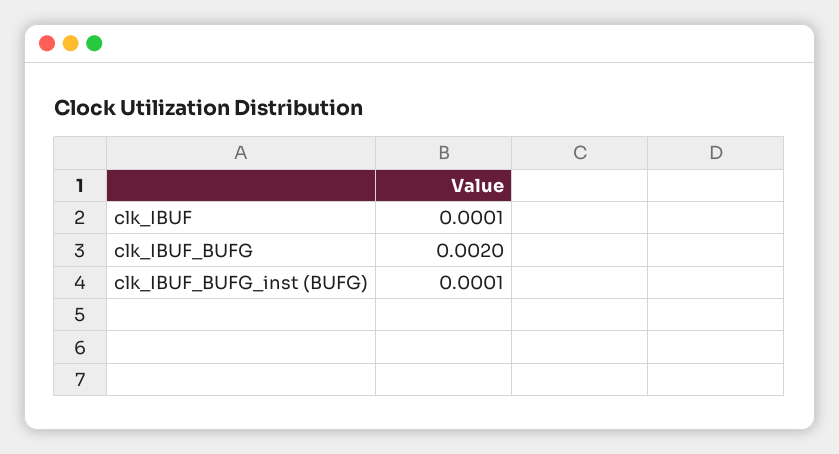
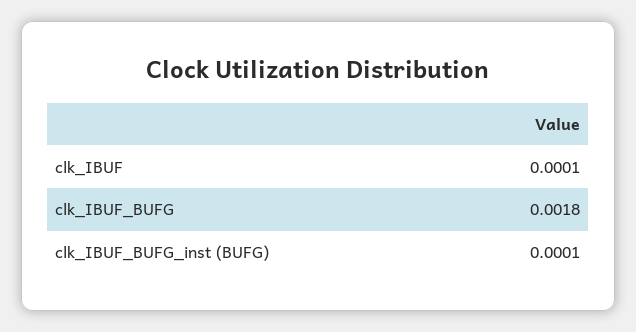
  {
    "clk_IBUF": 0.0001,
-   "clk_IBUF_BUFG": 0.002,
+   "clk_IBUF_BUFG": 0.0018,
    "clk_IBUF_BUFG_inst (BUFG)": 0.0001
  }

